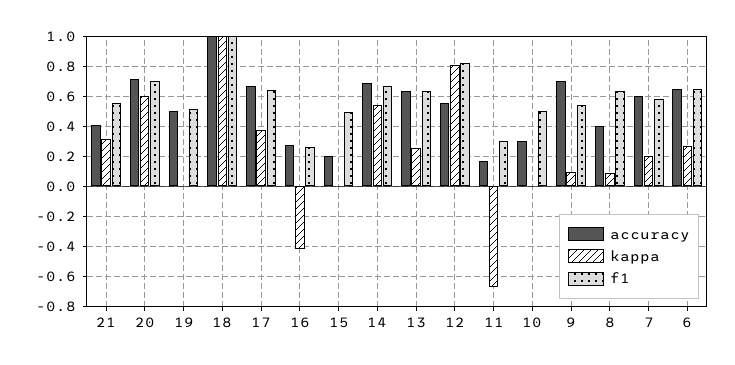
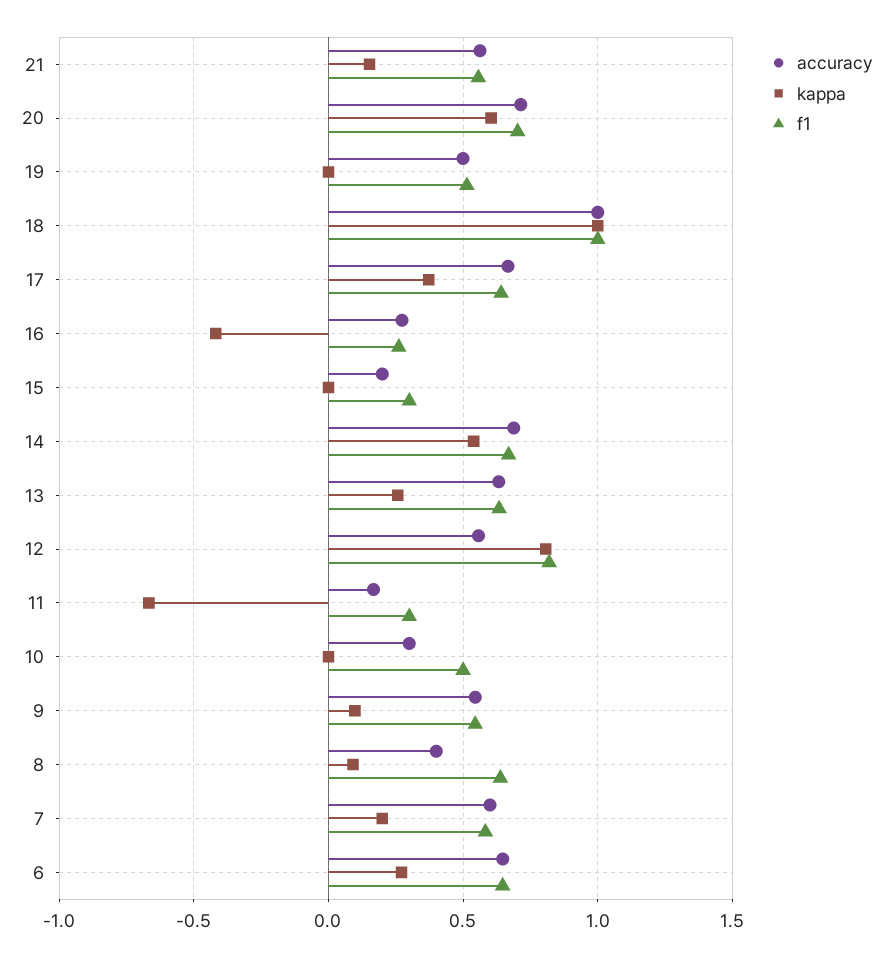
  {
    "accuracy": {
-     "21": 0.4,
+     "21": 0.55,
      "20": 0.7,
      "19": 0.5,
      "18": 1,
      "17": 0.65,
      "16": 0.25,
      "15": 0.2,
      "14": 0.7,
      "13": 0.65,
      "12": 0.55,
      "11": 0.15,
      "10": 0.3,
-     "9": 0.7,
+     "9": 0.55,
      "8": 0.4,
      "7": 0.6,
      "6": 0.65
    },
    "kappa": {
-     "21": 0.3,
+     "21": 0.15,
      "20": 0.6,
      "19": 0,
      "18": 1,
      "17": 0.35,
      "16": -0.4,
      "15": 0,
      "14": 0.55,
      "13": 0.25,
      "12": 0.8,
      "11": -0.65,
      "10": 0,
      "9": 0.1,
      "8": 0.1,
      "7": 0.2,
      "6": 0.25
    },
    "f1": {
      "21": 0.55,
      "20": 0.7,
      "19": 0.5,
      "18": 1,
      "17": 0.65,
      "16": 0.25,
-     "15": 0.5,
+     "15": 0.3,
      "14": 0.65,
      "13": 0.65,
      "12": 0.8,
      "11": 0.3,
      "10": 0.5,
      "9": 0.55,
      "8": 0.65,
      "7": 0.6,
      "6": 0.65
    }
  }

